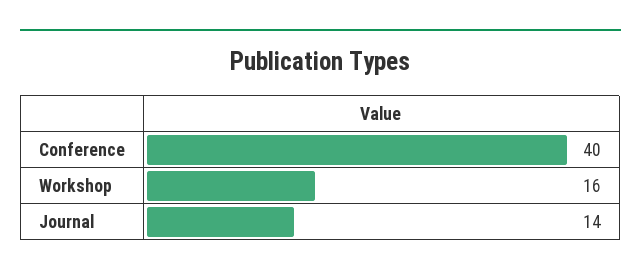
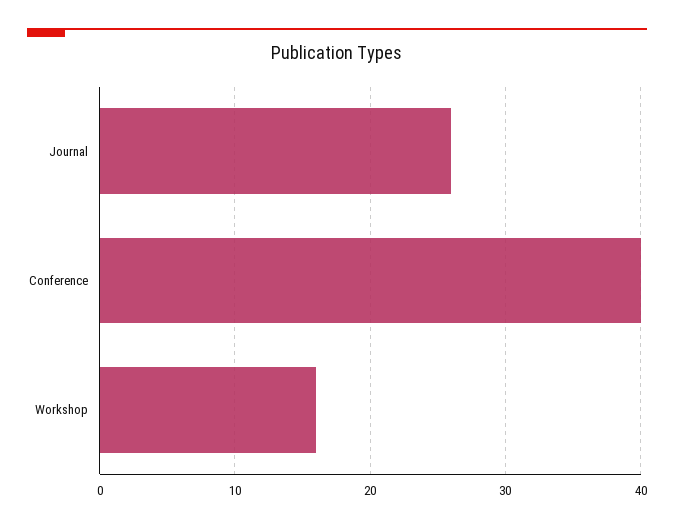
  {
    "Conference": 40,
    "Workshop": 16,
-   "Journal": 14
+   "Journal": 26
  }

